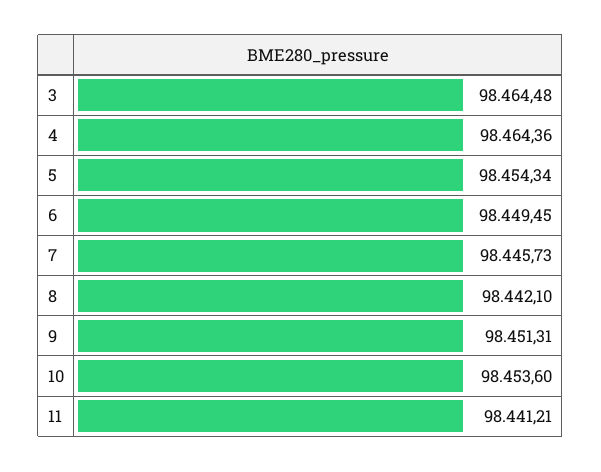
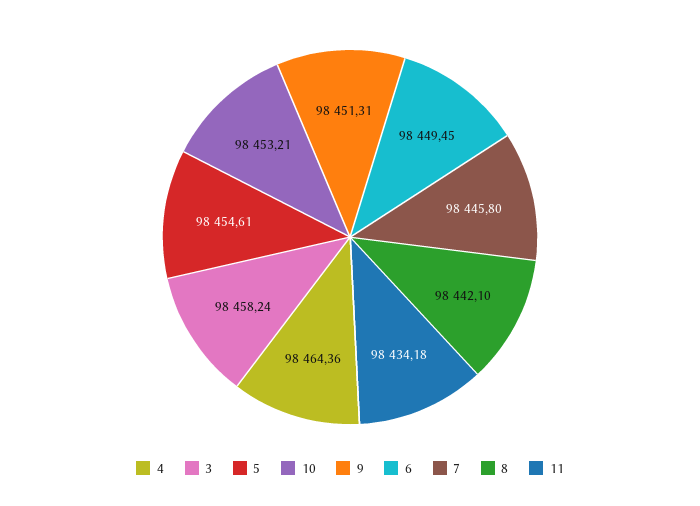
  {
-   "3": 98464.48,
+   "3": 98458.24,
    "4": 98464.36,
-   "5": 98454.34,
+   "5": 98454.61,
    "6": 98449.45,
-   "7": 98445.73,
+   "7": 98445.8,
    "8": 98442.1,
    "9": 98451.31,
-   "10": 98453.6,
+   "10": 98453.21,
-   "11": 98441.21
+   "11": 98434.18
  }

